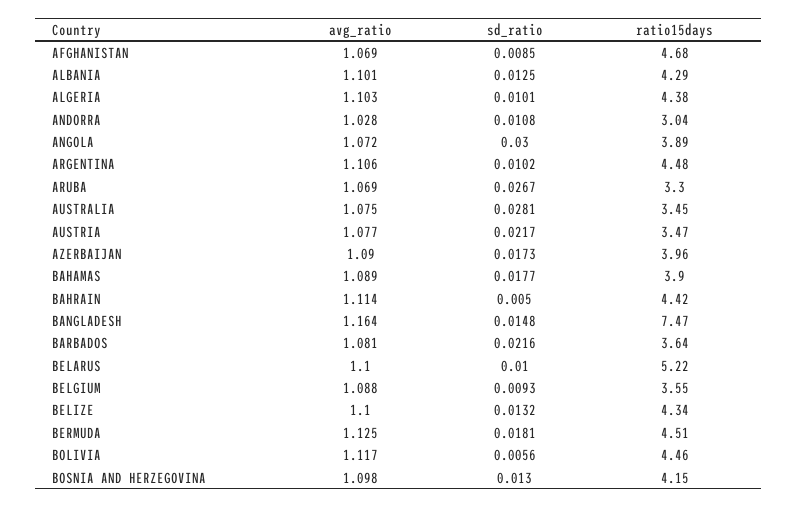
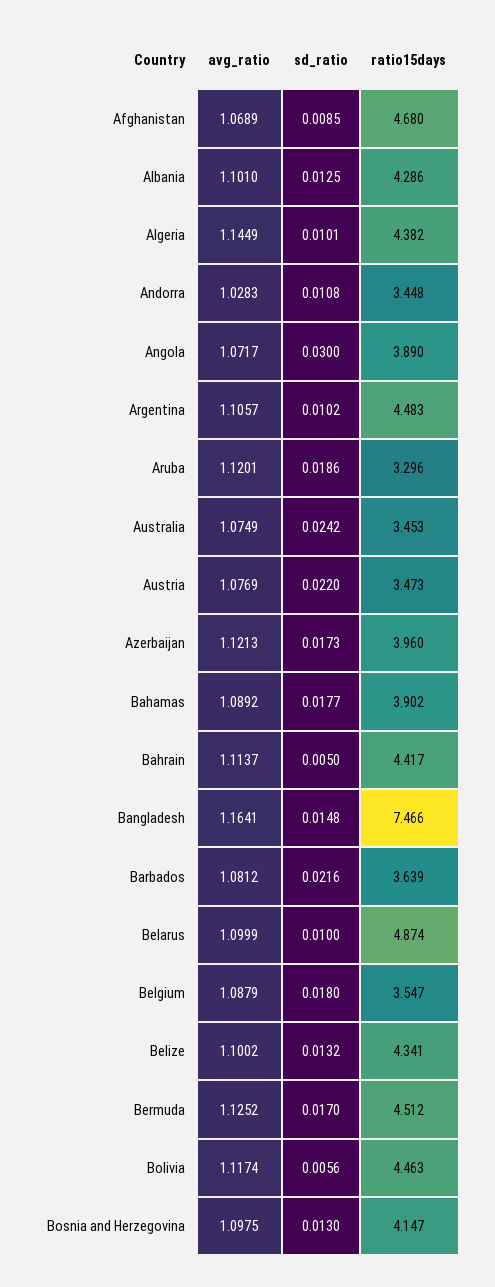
  {
    "avg_ratio": {
      "AFGHANISTAN": 1.0689,
      "ALBANIA": 1.101,
-     "ALGERIA": 1.103,
+     "ALGERIA": 1.1449,
      "ANDORRA": 1.0283,
      "ANGOLA": 1.0717,
      "ARGENTINA": 1.1057,
-     "ARUBA": 1.069,
+     "ARUBA": 1.1201,
      "AUSTRALIA": 1.0749,
      "AUSTRIA": 1.0769,
-     "AZERBAIJAN": 1.09,
+     "AZERBAIJAN": 1.1213,
      "BAHAMAS": 1.0892,
      "BAHRAIN": 1.1137,
      "BANGLADESH": 1.1641,
      "BARBADOS": 1.0812,
      "BELARUS": 1.0999,
      "BELGIUM": 1.0879,
      "BELIZE": 1.1002,
      "BERMUDA": 1.1252,
      "BOLIVIA": 1.1174,
      "BOSNIA AND HERZEGOVINA": 1.0975
    },
    "sd_ratio": {
      "AFGHANISTAN": 0.0085,
      "ALBANIA": 0.0125,
      "ALGERIA": 0.0101,
      "ANDORRA": 0.0108,
      "ANGOLA": 0.03,
      "ARGENTINA": 0.0102,
-     "ARUBA": 0.0267,
+     "ARUBA": 0.0186,
-     "AUSTRALIA": 0.0281,
+     "AUSTRALIA": 0.0242,
-     "AUSTRIA": 0.0217,
+     "AUSTRIA": 0.022,
      "AZERBAIJAN": 0.0173,
      "BAHAMAS": 0.0177,
      "BAHRAIN": 0.005,
      "BANGLADESH": 0.0148,
      "BARBADOS": 0.0216,
      "BELARUS": 0.01,
-     "BELGIUM": 0.0093,
+     "BELGIUM": 0.018,
      "BELIZE": 0.0132,
-     "BERMUDA": 0.0181,
+     "BERMUDA": 0.017,
      "BOLIVIA": 0.0056,
      "BOSNIA AND HERZEGOVINA": 0.013
    },
    "ratio15days": {
      "AFGHANISTAN": 4.68,
      "ALBANIA": 4.286,
      "ALGERIA": 4.382,
-     "ANDORRA": 3.04,
+     "ANDORRA": 3.448,
      "ANGOLA": 3.89,
      "ARGENTINA": 4.483,
      "ARUBA": 3.296,
      "AUSTRALIA": 3.453,
      "AUSTRIA": 3.473,
      "AZERBAIJAN": 3.96,
      "BAHAMAS": 3.902,
      "BAHRAIN": 4.417,
      "BANGLADESH": 7.466,
      "BARBADOS": 3.639,
-     "BELARUS": 5.22,
+     "BELARUS": 4.874,
      "BELGIUM": 3.547,
      "BELIZE": 4.341,
      "BERMUDA": 4.512,
      "BOLIVIA": 4.463,
      "BOSNIA AND HERZEGOVINA": 4.147
    }
  }

